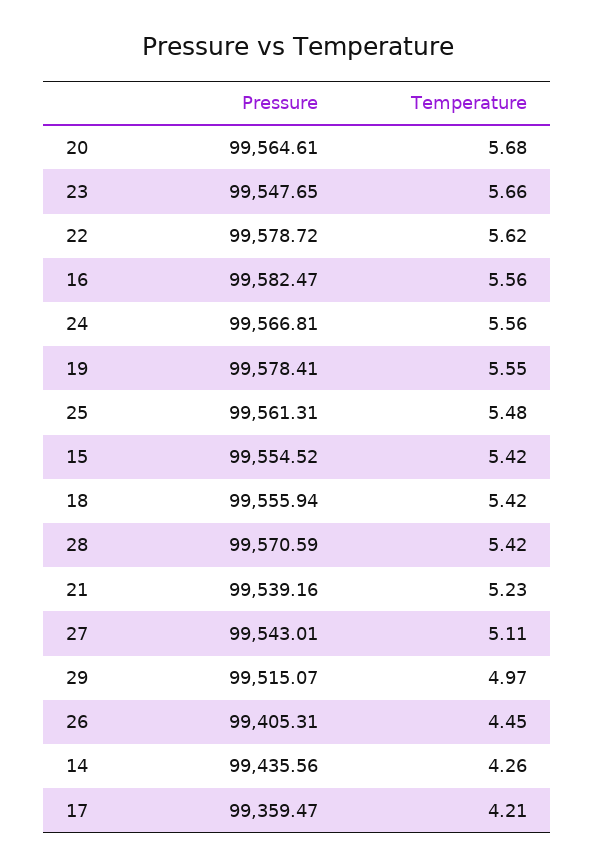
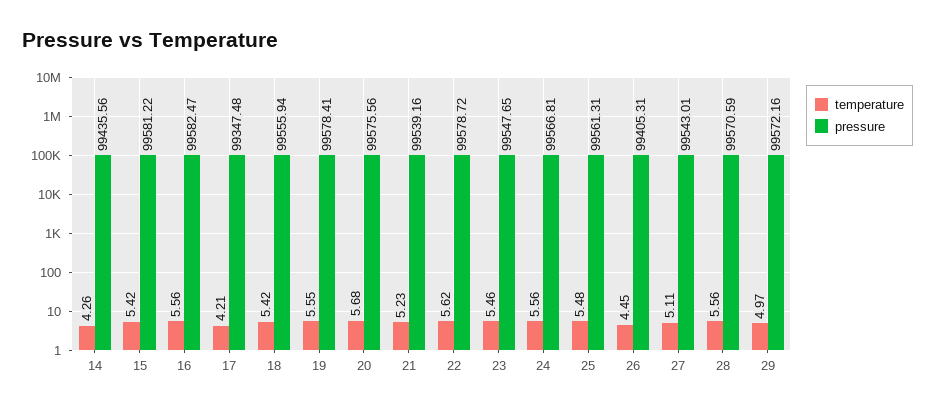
  {
    "Pressure": {
-     "20": 99564.61,
+     "20": 99575.56,
      "23": 99547.65,
      "22": 99578.72,
      "16": 99582.47,
      "24": 99566.81,
      "19": 99578.41,
      "25": 99561.31,
-     "15": 99554.52,
+     "15": 99581.22,
      "18": 99555.94,
      "28": 99570.59,
      "21": 99539.16,
      "27": 99543.01,
-     "29": 99515.07,
+     "29": 99572.16,
      "26": 99405.31,
      "14": 99435.56,
-     "17": 99359.47
+     "17": 99347.48
    },
    "Temperature": {
      "20": 5.68,
-     "23": 5.66,
+     "23": 5.46,
      "22": 5.62,
      "16": 5.56,
      "24": 5.56,
      "19": 5.55,
      "25": 5.48,
      "15": 5.42,
      "18": 5.42,
-     "28": 5.42,
+     "28": 5.56,
      "21": 5.23,
      "27": 5.11,
      "29": 4.97,
      "26": 4.45,
      "14": 4.26,
      "17": 4.21
    }
  }

